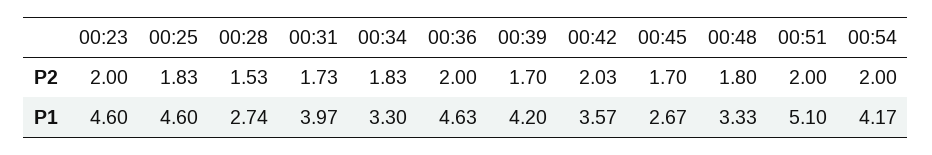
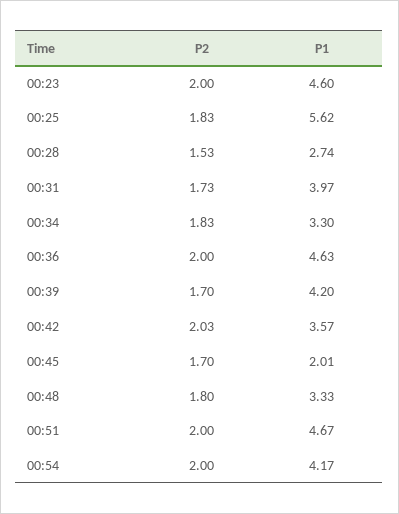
  {
    "00:23": {
      "P2": 2,
      "P1": 4.6
    },
    "00:25": {
      "P2": 1.83,
-     "P1": 4.6
+     "P1": 5.62
    },
    "00:28": {
      "P2": 1.53,
      "P1": 2.74
    },
    "00:31": {
      "P2": 1.73,
      "P1": 3.97
    },
    "00:34": {
      "P2": 1.83,
      "P1": 3.3
    },
    "00:36": {
      "P2": 2,
      "P1": 4.63
    },
    "00:39": {
      "P2": 1.7,
      "P1": 4.2
    },
    "00:42": {
      "P2": 2.03,
      "P1": 3.57
    },
    "00:45": {
      "P2": 1.7,
-     "P1": 2.67
+     "P1": 2.01
    },
    "00:48": {
      "P2": 1.8,
      "P1": 3.33
    },
    "00:51": {
      "P2": 2,
-     "P1": 5.1
+     "P1": 4.67
    },
    "00:54": {
      "P2": 2,
      "P1": 4.17
    }
  }

